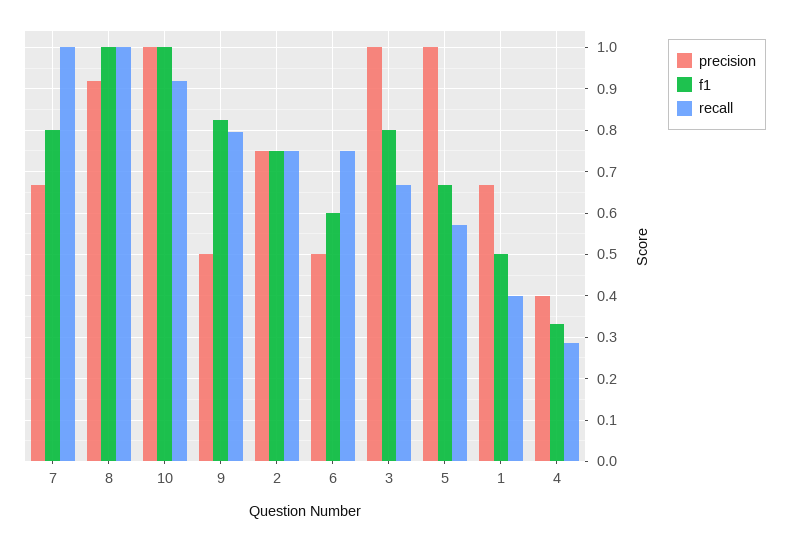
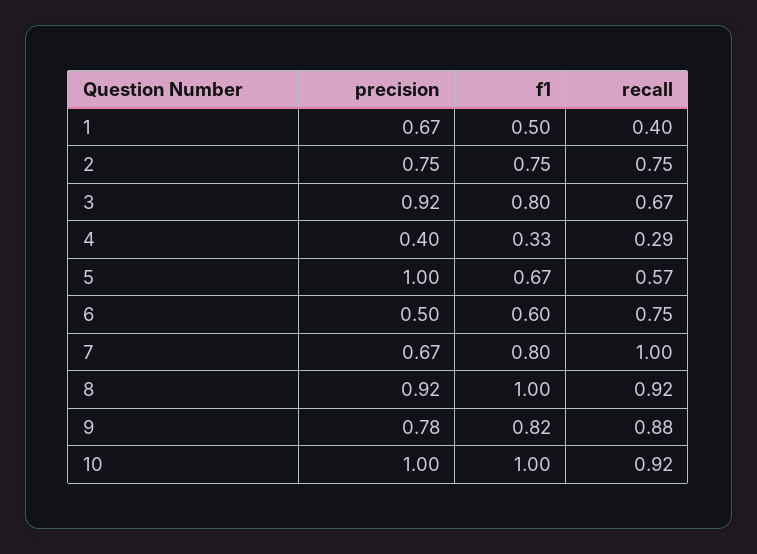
  {
    "precision": {
      "7": 0.67,
      "8": 0.92,
      "10": 1,
-     "9": 0.5,
+     "9": 0.78,
      "2": 0.75,
      "6": 0.5,
-     "3": 1,
+     "3": 0.92,
      "5": 1,
      "1": 0.67,
      "4": 0.4
    },
    "f1": {
      "7": 0.8,
      "8": 1,
      "10": 1,
      "9": 0.82,
      "2": 0.75,
      "6": 0.6,
      "3": 0.8,
      "5": 0.67,
      "1": 0.5,
      "4": 0.33
    },
    "recall": {
      "7": 1,
-     "8": 1,
+     "8": 0.92,
      "10": 0.92,
-     "9": 0.8,
+     "9": 0.88,
      "2": 0.75,
      "6": 0.75,
      "3": 0.67,
      "5": 0.57,
      "1": 0.4,
      "4": 0.29
    }
  }

